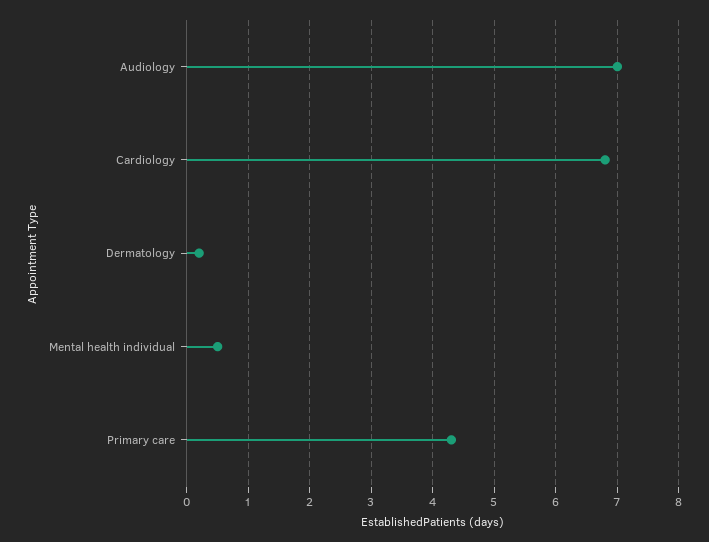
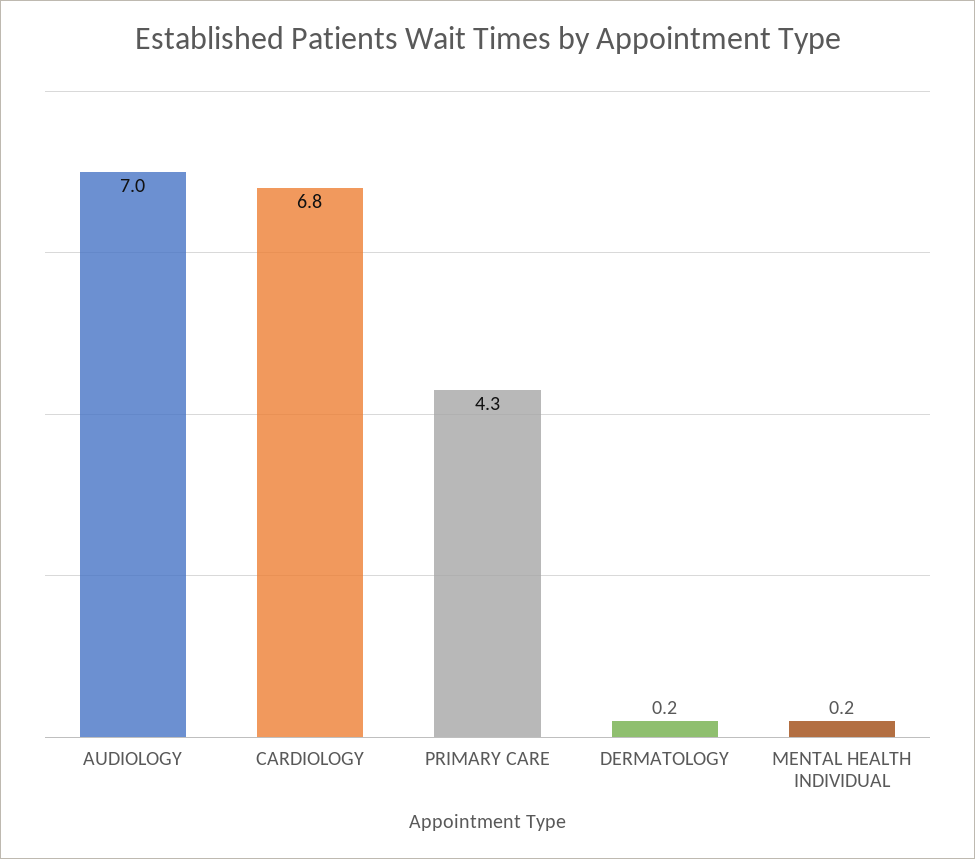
  {
    "Audiology": 7,
    "Cardiology": 6.8,
    "Dermatology": 0.2,
-   "Mental health individual": 0.5,
+   "Mental health individual": 0.2,
    "Primary care": 4.3
  }

